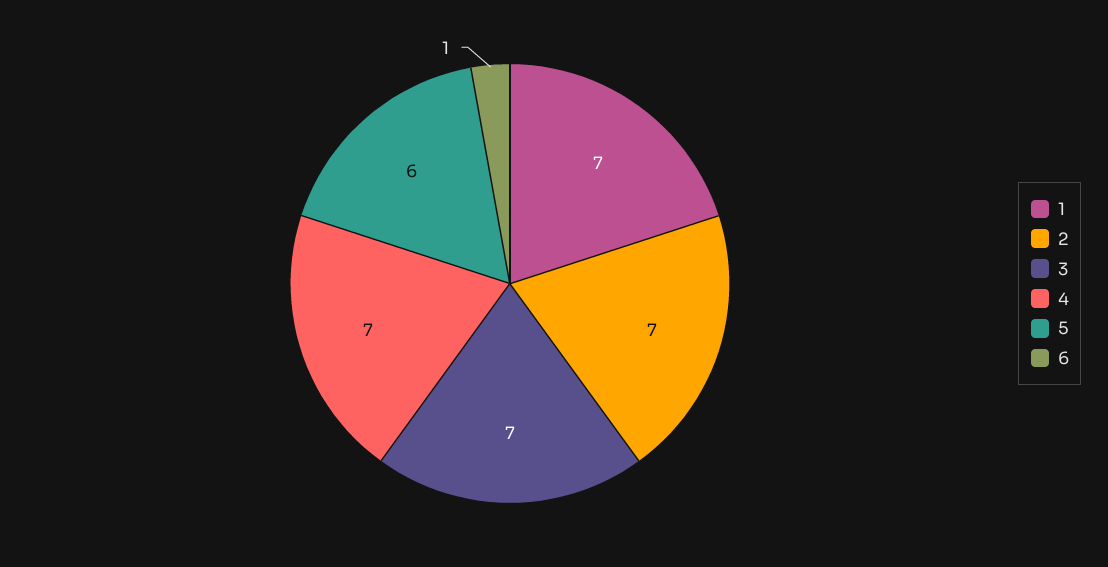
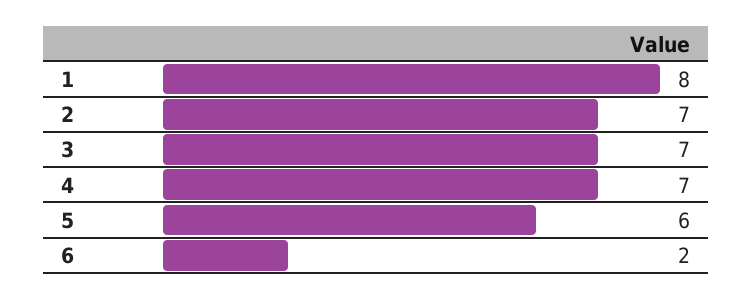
  {
-   "1": 7,
+   "1": 8,
    "2": 7,
    "3": 7,
    "4": 7,
    "5": 6,
-   "6": 1
+   "6": 2
  }

